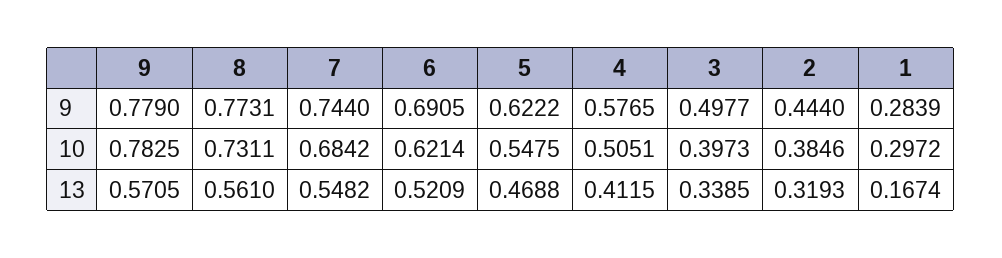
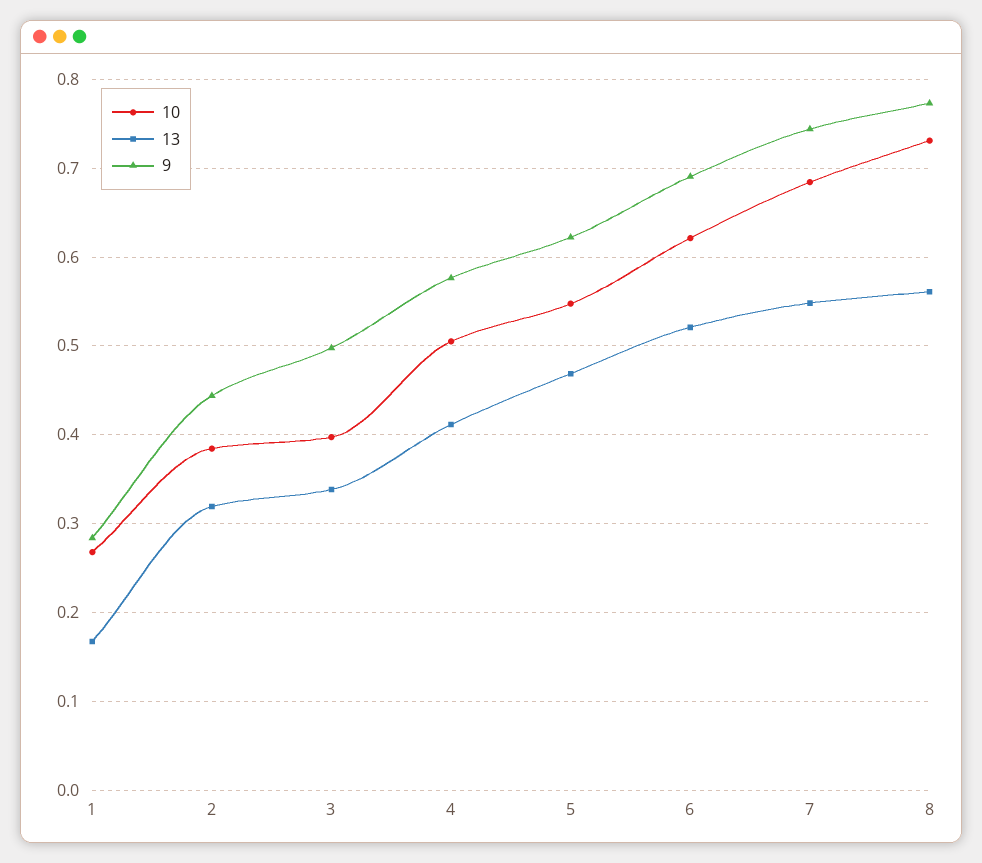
  {
    "9": {
-     "9": 0.779,
      "8": 0.7731,
      "7": 0.744,
      "6": 0.6905,
      "5": 0.6222,
      "4": 0.5765,
      "3": 0.4977,
      "2": 0.444,
      "1": 0.2839
    },
    "10": {
-     "9": 0.7825,
      "8": 0.7311,
      "7": 0.6842,
      "6": 0.6214,
      "5": 0.5475,
      "4": 0.5051,
      "3": 0.3973,
      "2": 0.3846,
-     "1": 0.2972
+     "1": 0.27
    },
    "13": {
-     "9": 0.5705,
      "8": 0.561,
      "7": 0.5482,
      "6": 0.5209,
      "5": 0.4688,
      "4": 0.4115,
      "3": 0.3385,
      "2": 0.3193,
      "1": 0.1674
    }
  }

